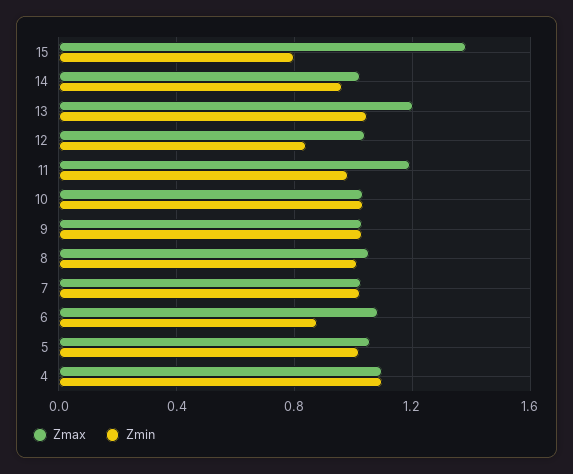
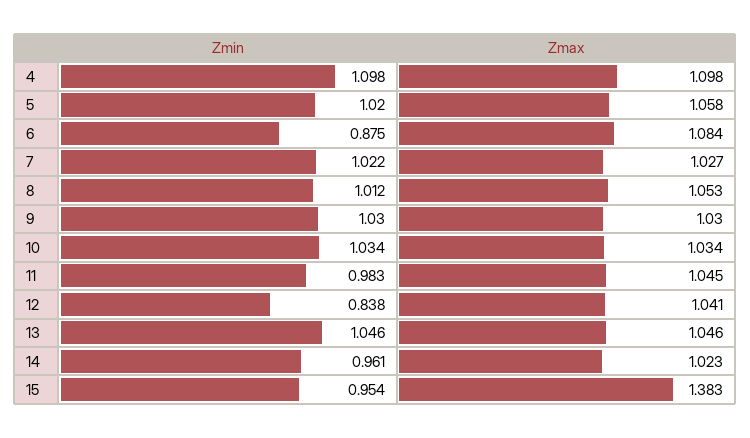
  {
    "Zmax": {
      "15": 1.383,
      "14": 1.023,
-     "13": 1.2,
+     "13": 1.046,
      "12": 1.041,
-     "11": 1.2,
+     "11": 1.045,
      "10": 1.034,
      "9": 1.03,
      "8": 1.053,
      "7": 1.027,
      "6": 1.084,
      "5": 1.058,
      "4": 1.098
    },
    "Zmin": {
-     "15": 0.8,
+     "15": 0.954,
      "14": 0.961,
      "13": 1.046,
      "12": 0.838,
      "11": 0.983,
      "10": 1.034,
      "9": 1.03,
      "8": 1.012,
      "7": 1.022,
      "6": 0.875,
      "5": 1.02,
      "4": 1.098
    }
  }

